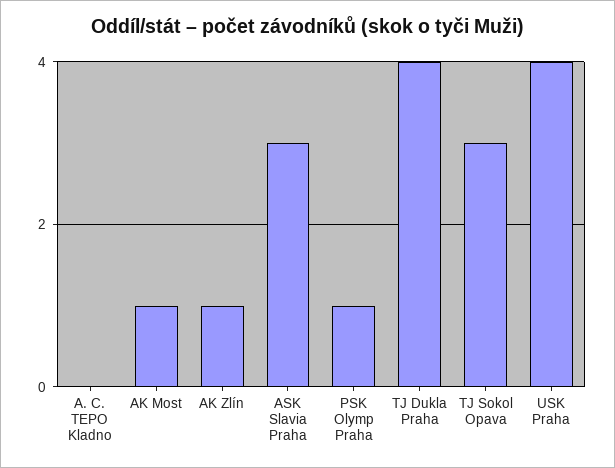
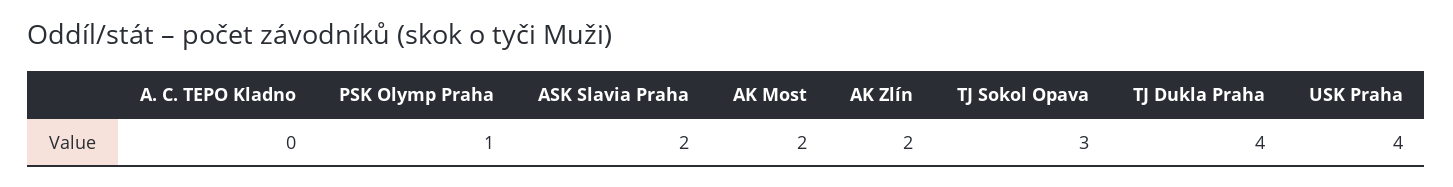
  {
    "A. C. TEPO Kladno": 0,
-   "AK Most": 1,
+   "AK Most": 2,
-   "AK Zlín": 1,
+   "AK Zlín": 2,
-   "ASK Slavia Praha": 3,
+   "ASK Slavia Praha": 2,
    "PSK Olymp Praha": 1,
    "TJ Dukla Praha": 4,
    "TJ Sokol Opava": 3,
    "USK Praha": 4
  }

